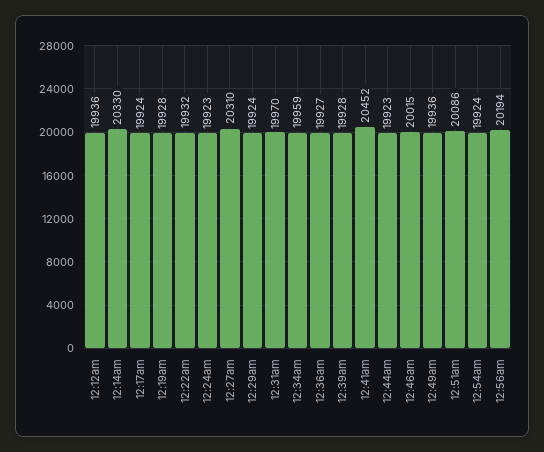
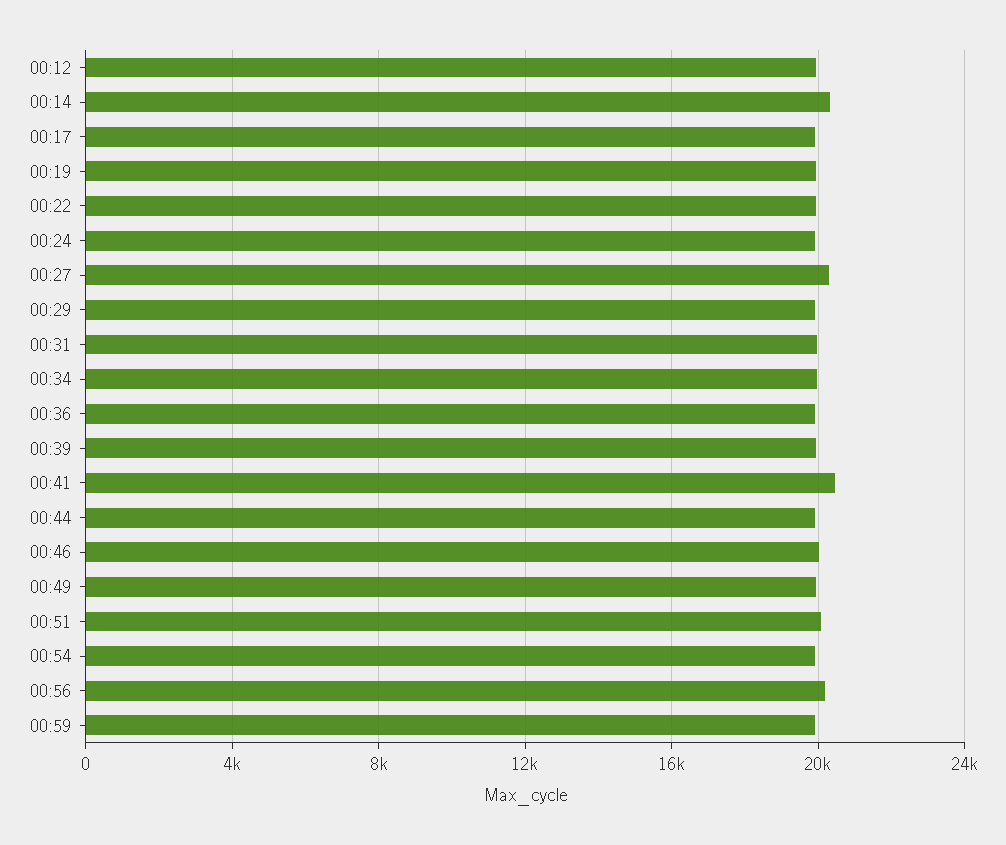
  {
    "12:12am": 19936,
    "12:14am": 20330,
    "12:17am": 19924,
    "12:19am": 19928,
    "12:22am": 19932,
    "12:24am": 19923,
    "12:27am": 20310,
    "12:29am": 19924,
    "12:31am": 19970,
    "12:34am": 19959,
    "12:36am": 19927,
    "12:39am": 19928,
    "12:41am": 20452,
    "12:44am": 19923,
    "12:46am": 20015,
    "12:49am": 19936,
    "12:51am": 20086,
    "12:54am": 19924,
-   "12:56am": 20194
+   "12:56am": 20194,
+   "00:59": 20000
  }

